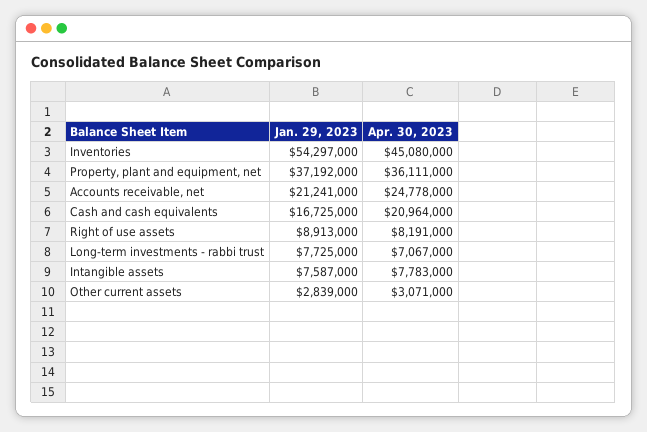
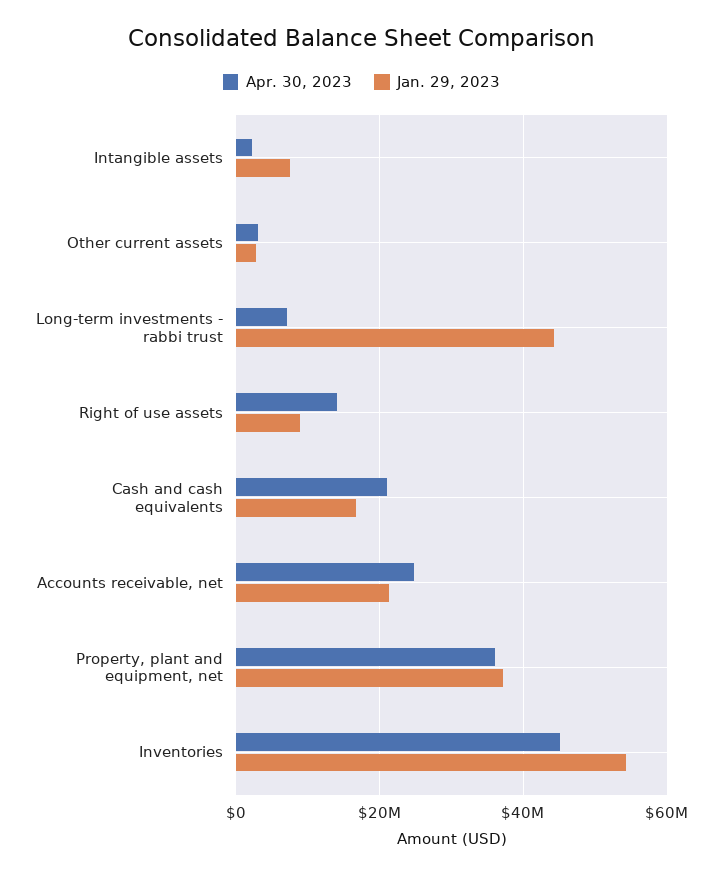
  {
    "Jan. 29, 2023": {
      "Inventories": 54297000,
      "Property, plant and equipment, net": 37192000,
      "Accounts receivable, net": 21241000,
      "Cash and cash equivalents": 16725000,
      "Right of use assets": 8913000,
-     "Long-term investments - rabbi trust": 7725000,
+     "Long-term investments - rabbi trust": 44000000,
      "Intangible assets": 7587000,
      "Other current assets": 2839000
    },
    "Apr. 30, 2023": {
      "Inventories": 45080000,
      "Property, plant and equipment, net": 36111000,
      "Accounts receivable, net": 24778000,
      "Cash and cash equivalents": 20964000,
-     "Right of use assets": 8191000,
+     "Right of use assets": 14000000,
      "Long-term investments - rabbi trust": 7067000,
-     "Intangible assets": 7783000,
+     "Intangible assets": 2000000,
      "Other current assets": 3071000
    }
  }

